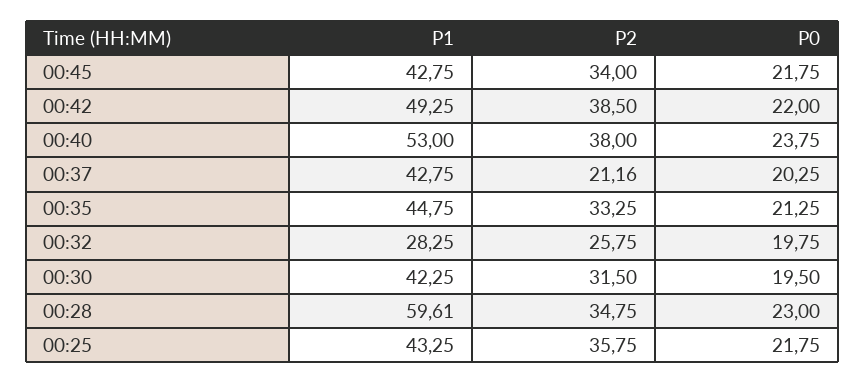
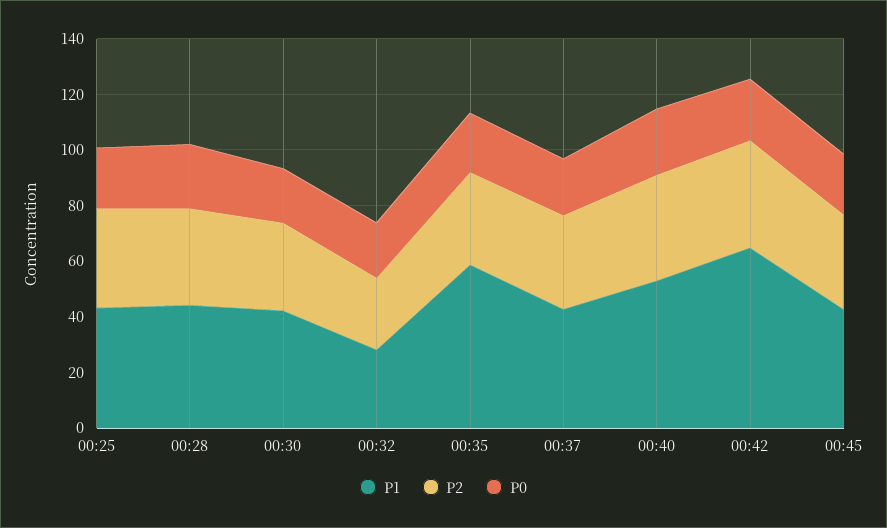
  {
    "P1": {
      "00:45": 42.75,
-     "00:42": 49.25,
+     "00:42": 65,
      "00:40": 53,
      "00:37": 42.75,
-     "00:35": 44.75,
+     "00:35": 60,
      "00:32": 28.25,
      "00:30": 42.25,
-     "00:28": 59.61,
+     "00:28": 45,
      "00:25": 43.25
    },
    "P2": {
      "00:45": 34,
      "00:42": 38.5,
      "00:40": 38,
-     "00:37": 21.16,
+     "00:37": 35,
      "00:35": 33.25,
      "00:32": 25.75,
      "00:30": 31.5,
      "00:28": 34.75,
      "00:25": 35.75
    },
    "P0": {
      "00:45": 21.75,
      "00:42": 22,
      "00:40": 23.75,
      "00:37": 20.25,
      "00:35": 21.25,
      "00:32": 19.75,
      "00:30": 19.5,
      "00:28": 23,
      "00:25": 21.75
    }
  }

